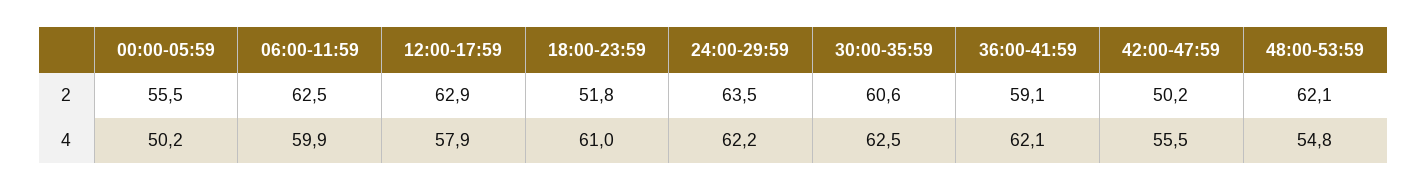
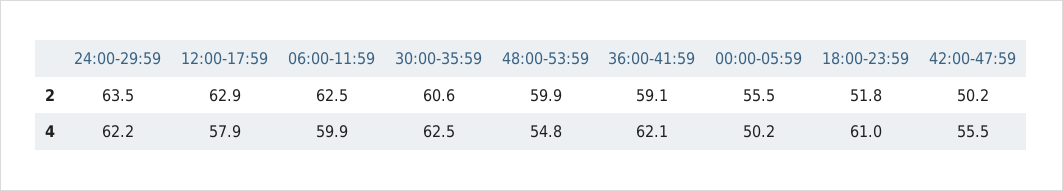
  {
    "00:00-05:59": {
      "2": 55.5,
      "4": 50.2
    },
    "06:00-11:59": {
      "2": 62.5,
      "4": 59.9
    },
    "12:00-17:59": {
      "2": 62.9,
      "4": 57.9
    },
    "18:00-23:59": {
      "2": 51.8,
      "4": 61
    },
    "24:00-29:59": {
      "2": 63.5,
      "4": 62.2
    },
    "30:00-35:59": {
      "2": 60.6,
      "4": 62.5
    },
    "36:00-41:59": {
      "2": 59.1,
      "4": 62.1
    },
    "42:00-47:59": {
      "2": 50.2,
      "4": 55.5
    },
    "48:00-53:59": {
-     "2": 62.1,
+     "2": 59.9,
      "4": 54.8
    }
  }

